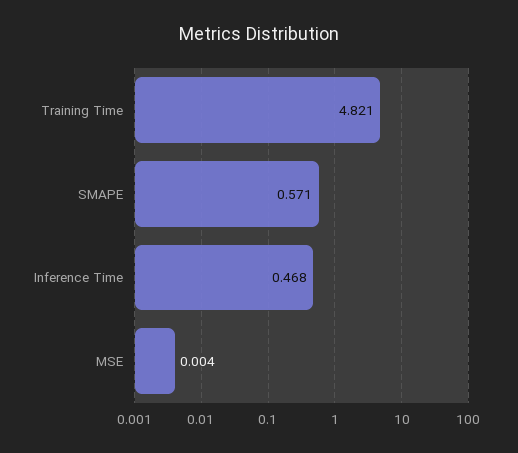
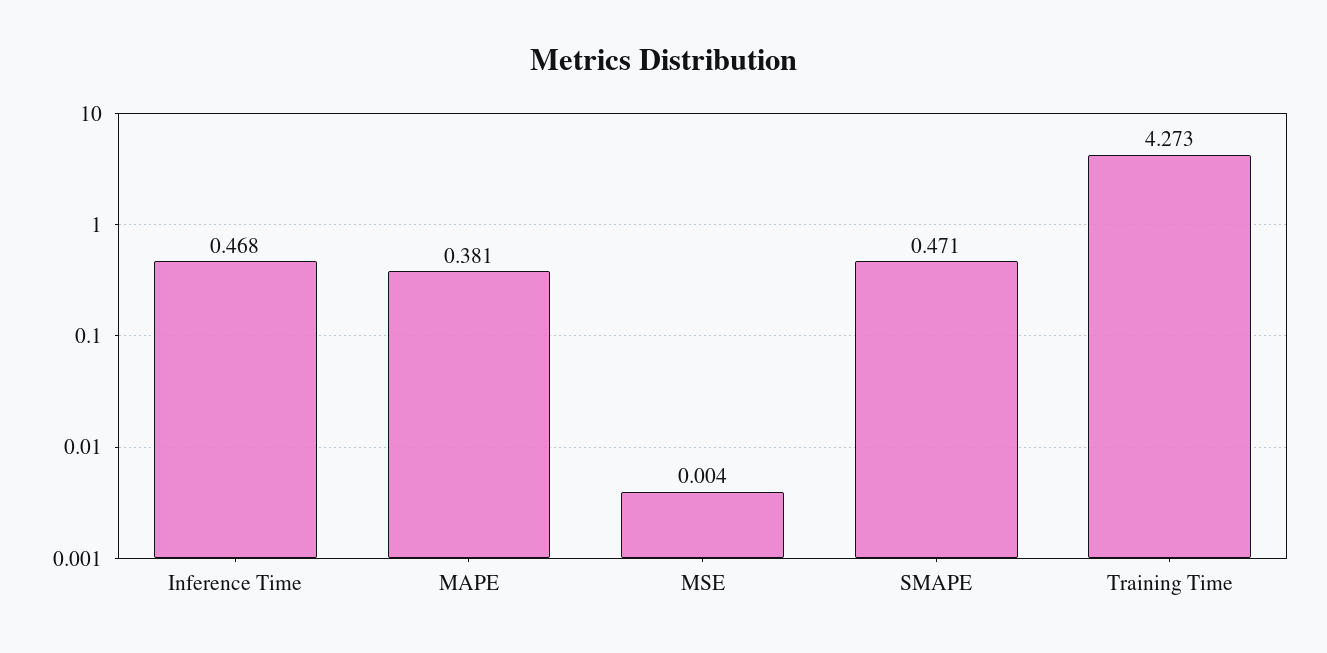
  {
-   "Training Time": 4.821,
+   "Training Time": 4.273,
-   "SMAPE": 0.571,
+   "SMAPE": 0.471,
    "Inference Time": 0.468,
-   "MSE": 0.004
+   "MSE": 0.004,
+   "MAPE": 0.381
  }

